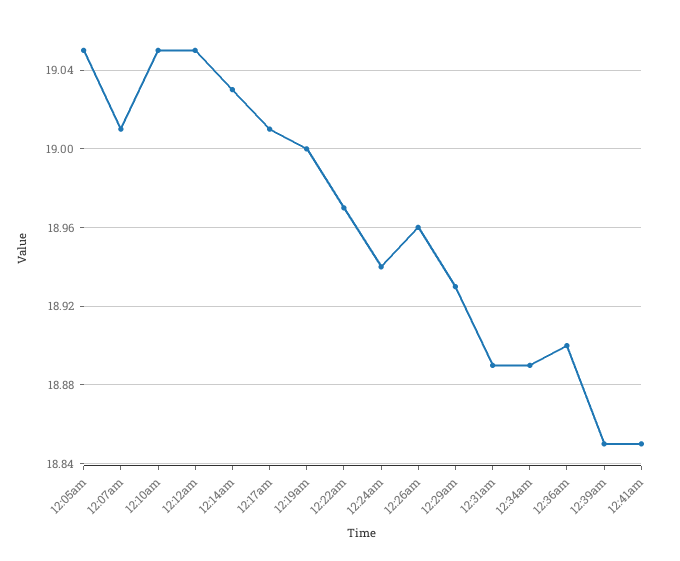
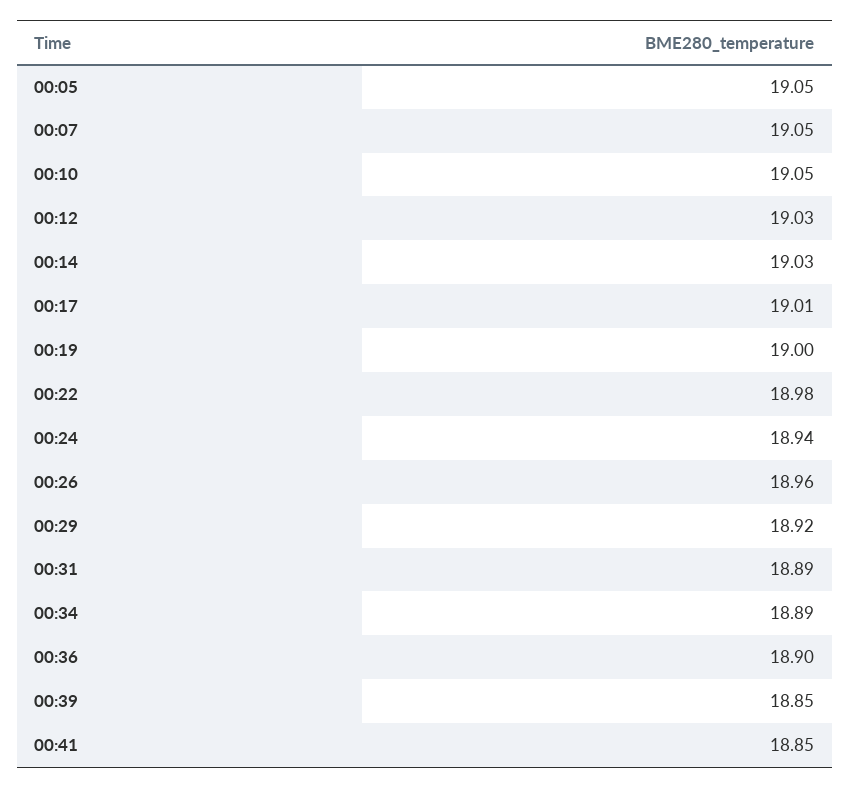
  {
    "12:05am": 19.05,
-   "12:07am": 19.01,
+   "12:07am": 19.05,
    "12:10am": 19.05,
-   "12:12am": 19.05,
+   "12:12am": 19.03,
    "12:14am": 19.03,
    "12:17am": 19.01,
    "12:19am": 19,
-   "12:22am": 18.97,
+   "12:22am": 18.98,
    "12:24am": 18.94,
    "12:26am": 18.96,
-   "12:29am": 18.93,
+   "12:29am": 18.92,
    "12:31am": 18.89,
    "12:34am": 18.89,
    "12:36am": 18.9,
    "12:39am": 18.85,
    "12:41am": 18.85
  }

